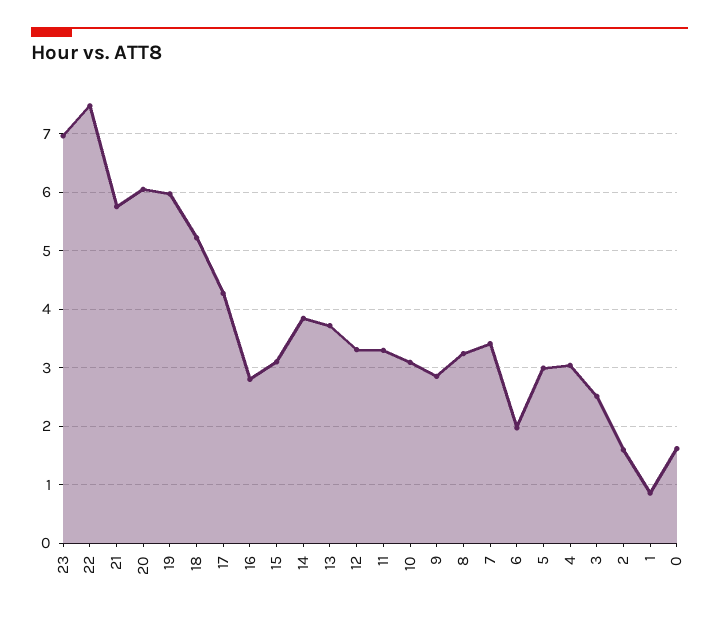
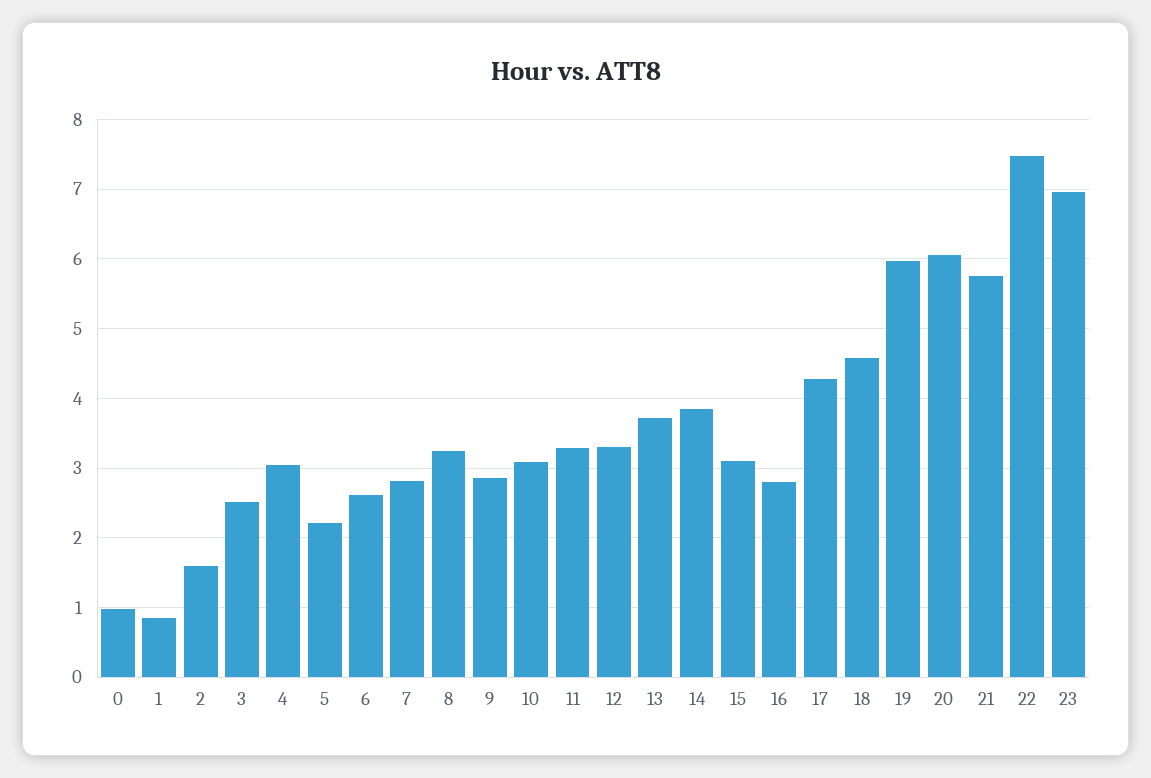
  {
    "23": 7,
    "22": 7.5,
    "21": 5.8,
    "20": 6.1,
    "19": 6,
-   "18": 5.2,
+   "18": 4.6,
    "17": 4.3,
    "16": 2.8,
    "15": 3.1,
    "14": 3.8,
    "13": 3.7,
    "12": 3.3,
    "11": 3.3,
    "10": 3.1,
    "9": 2.9,
    "8": 3.2,
-   "7": 3.4,
+   "7": 2.8,
-   "6": 2,
+   "6": 2.6,
-   "5": 3,
+   "5": 2.2,
    "4": 3,
    "3": 2.5,
    "2": 1.6,
    "1": 0.9,
-   "0": 1.6
+   "0": 1
  }

